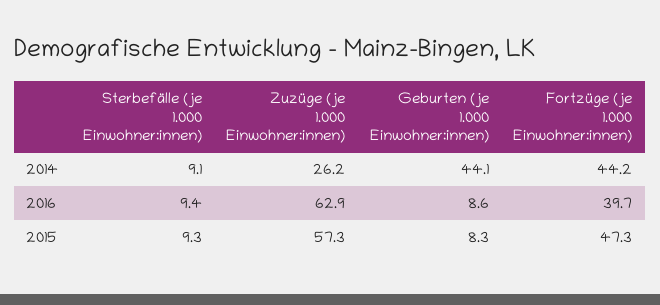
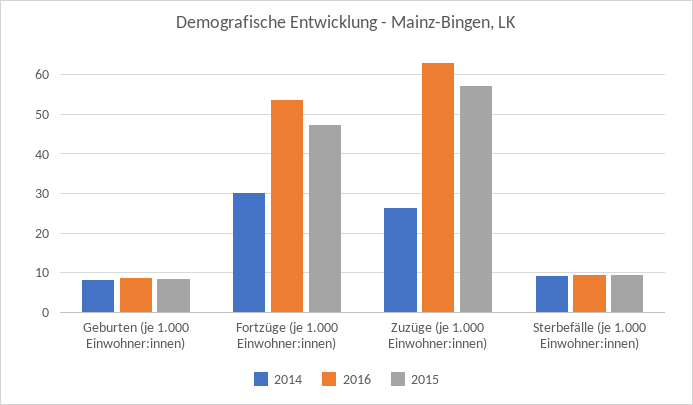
  {
    "2014": {
      "Sterbefälle (je 1.000 Einwohner:innen)": 9.1,
      "Zuzüge (je 1.000 Einwohner:innen)": 26.2,
-     "Geburten (je 1.000 Einwohner:innen)": 44.1,
+     "Geburten (je 1.000 Einwohner:innen)": 8,
-     "Fortzüge (je 1.000 Einwohner:innen)": 44.2
+     "Fortzüge (je 1.000 Einwohner:innen)": 30
    },
    "2016": {
      "Sterbefälle (je 1.000 Einwohner:innen)": 9.4,
      "Zuzüge (je 1.000 Einwohner:innen)": 62.9,
      "Geburten (je 1.000 Einwohner:innen)": 8.6,
-     "Fortzüge (je 1.000 Einwohner:innen)": 39.7
+     "Fortzüge (je 1.000 Einwohner:innen)": 54
    },
    "2015": {
      "Sterbefälle (je 1.000 Einwohner:innen)": 9.3,
      "Zuzüge (je 1.000 Einwohner:innen)": 57.3,
      "Geburten (je 1.000 Einwohner:innen)": 8.3,
      "Fortzüge (je 1.000 Einwohner:innen)": 47.3
    }
  }

